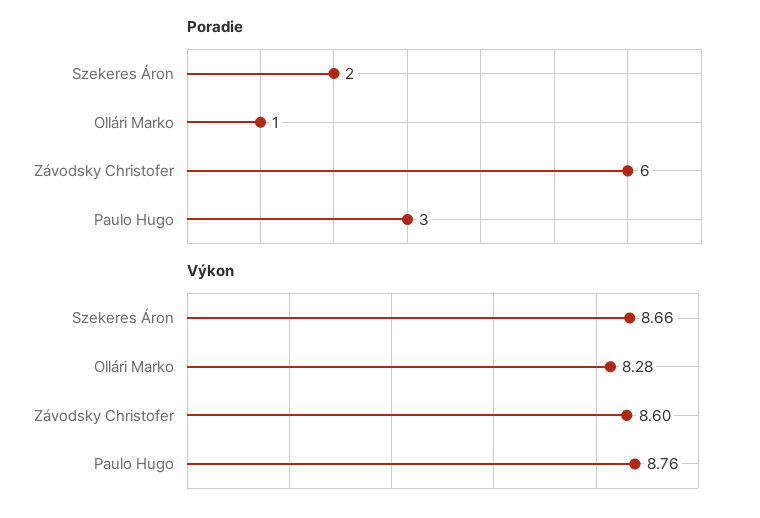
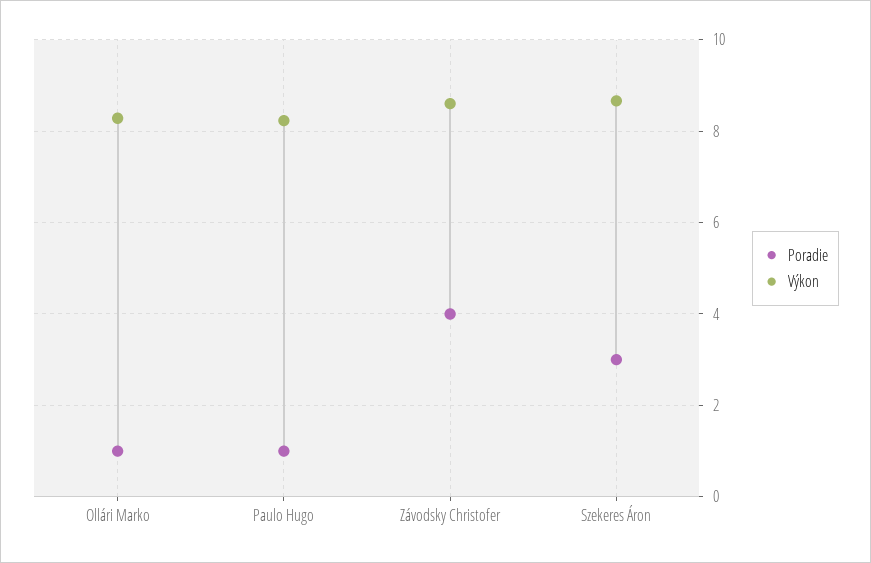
  {
    "Poradie": {
-     "Szekeres Áron": 2,
+     "Szekeres Áron": 3,
      "Ollári Marko": 1,
-     "Závodsky Christofer": 6,
+     "Závodsky Christofer": 4,
-     "Paulo Hugo": 3
+     "Paulo Hugo": 1
    },
    "Výkon": {
      "Szekeres Áron": 8.66,
      "Ollári Marko": 8.28,
      "Závodsky Christofer": 8.6,
-     "Paulo Hugo": 8.76
+     "Paulo Hugo": 8.2
    }
  }

